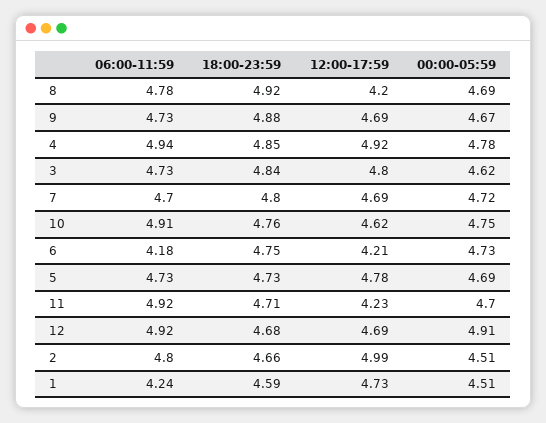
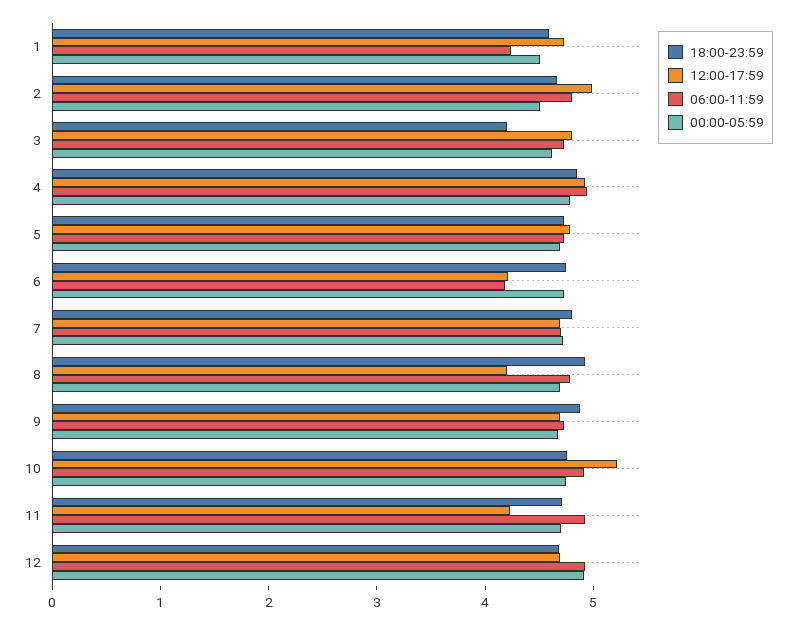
  {
    "06:00-11:59": {
      "8": 4.78,
      "9": 4.73,
      "4": 4.94,
      "3": 4.73,
      "7": 4.7,
      "10": 4.91,
      "6": 4.18,
      "5": 4.73,
      "11": 4.92,
      "12": 4.92,
      "2": 4.8,
      "1": 4.24
    },
    "18:00-23:59": {
      "8": 4.92,
      "9": 4.88,
      "4": 4.85,
-     "3": 4.84,
+     "3": 4.2,
      "7": 4.8,
      "10": 4.76,
      "6": 4.75,
      "5": 4.73,
      "11": 4.71,
      "12": 4.68,
      "2": 4.66,
      "1": 4.59
    },
    "12:00-17:59": {
      "8": 4.2,
      "9": 4.69,
      "4": 4.92,
      "3": 4.8,
      "7": 4.69,
-     "10": 4.62,
+     "10": 5.2,
      "6": 4.21,
      "5": 4.78,
      "11": 4.23,
      "12": 4.69,
      "2": 4.99,
      "1": 4.73
    },
    "00:00-05:59": {
      "8": 4.69,
      "9": 4.67,
      "4": 4.78,
      "3": 4.62,
      "7": 4.72,
      "10": 4.75,
      "6": 4.73,
      "5": 4.69,
      "11": 4.7,
      "12": 4.91,
      "2": 4.51,
      "1": 4.51
    }
  }

